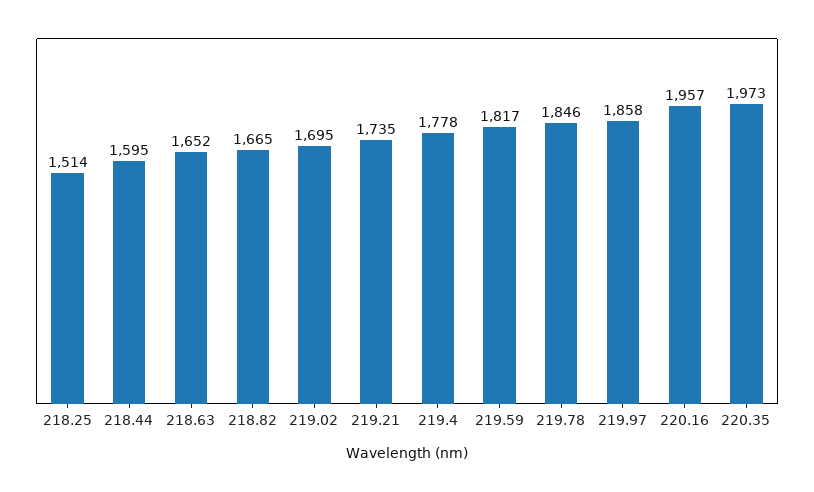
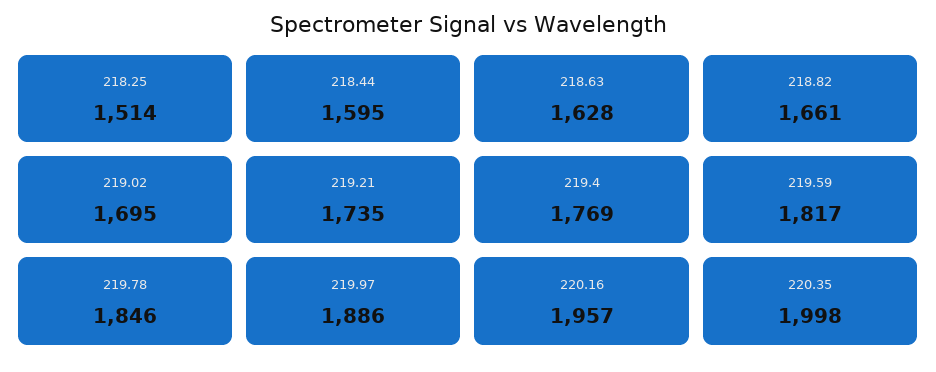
  {
    "218.25": 1514,
    "218.44": 1595,
-   "218.63": 1652,
+   "218.63": 1628,
-   "218.82": 1665,
+   "218.82": 1661,
    "219.02": 1695,
    "219.21": 1735,
-   "219.4": 1778,
+   "219.4": 1769,
    "219.59": 1817,
    "219.78": 1846,
-   "219.97": 1858,
+   "219.97": 1886,
    "220.16": 1957,
-   "220.35": 1973
+   "220.35": 1998
  }

